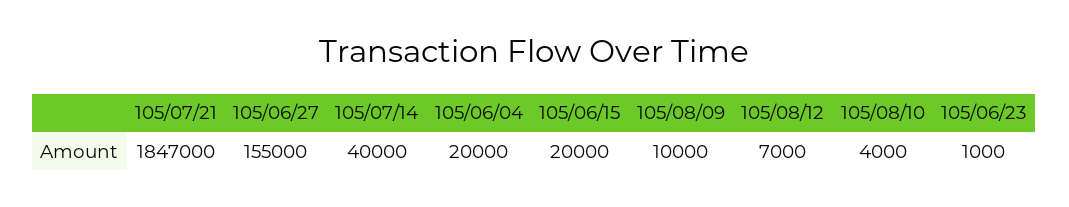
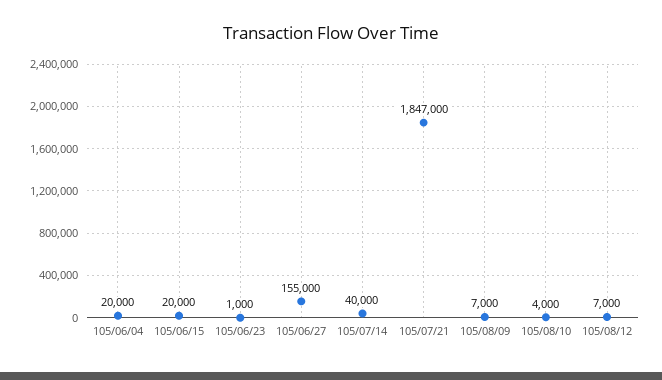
  {
    "105/07/21": 1847000,
    "105/06/27": 155000,
    "105/07/14": 40000,
    "105/06/04": 20000,
    "105/06/15": 20000,
-   "105/08/09": 10000,
+   "105/08/09": 7000,
    "105/08/12": 7000,
    "105/08/10": 4000,
    "105/06/23": 1000
  }

